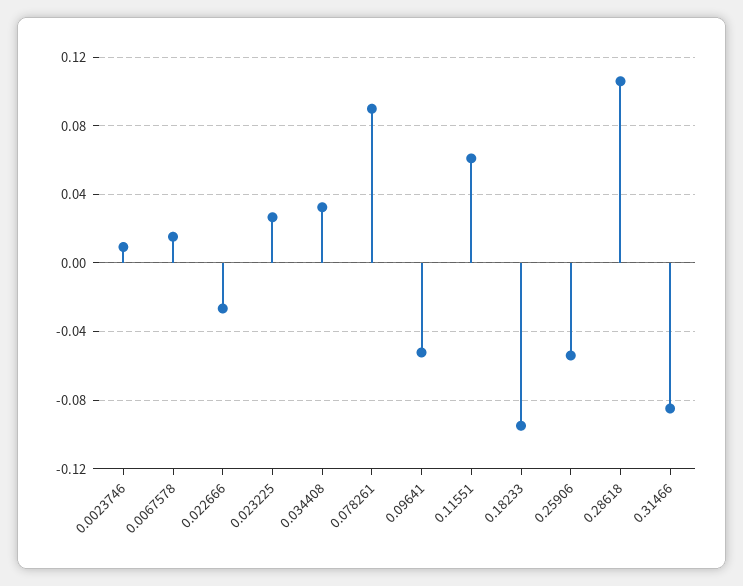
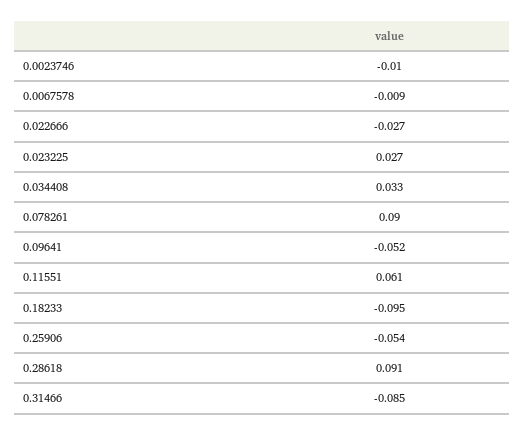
  {
-   "0.0023746": 0.01,
+   "0.0023746": -0.01,
-   "0.0067578": 0.015,
+   "0.0067578": -0.009,
    "0.022666": -0.027,
    "0.023225": 0.027,
    "0.034408": 0.033,
    "0.078261": 0.09,
    "0.09641": -0.052,
    "0.11551": 0.061,
    "0.18233": -0.095,
    "0.25906": -0.054,
-   "0.28618": 0.105,
+   "0.28618": 0.091,
    "0.31466": -0.085
  }

